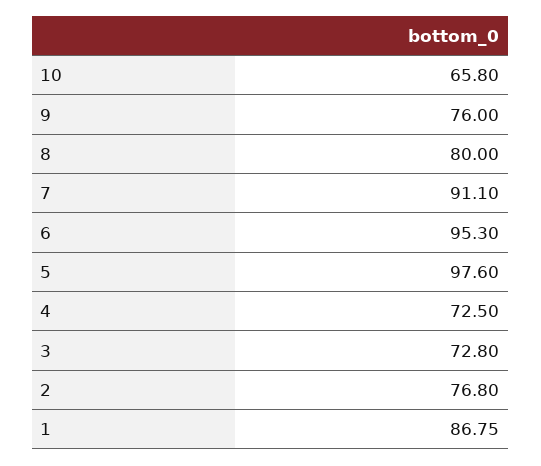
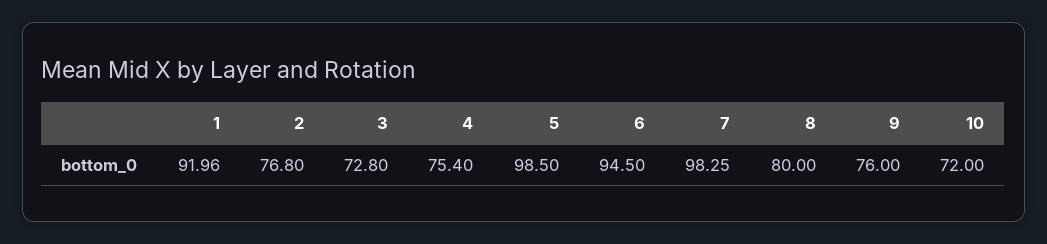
  {
-   "10": 65.8,
+   "10": 72,
    "9": 76,
    "8": 80,
-   "7": 91.1,
+   "7": 98.25,
-   "6": 95.3,
+   "6": 94.5,
-   "5": 97.6,
+   "5": 98.5,
-   "4": 72.5,
+   "4": 75.4,
    "3": 72.8,
    "2": 76.8,
-   "1": 86.75
+   "1": 91.96
  }

